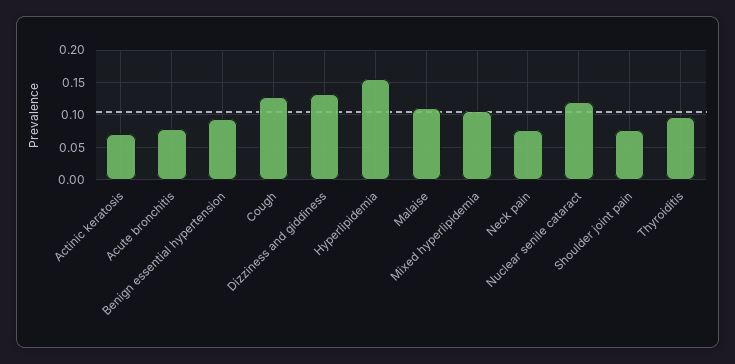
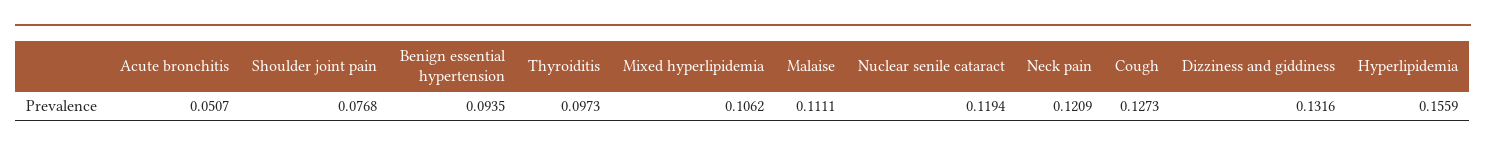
  {
-   "Actinic keratosis": 0.07,
-   "Acute bronchitis": 0.08,
+   "Acute bronchitis": 0.0507,
    "Benign essential hypertension": 0.0935,
    "Cough": 0.1273,
    "Dizziness and giddiness": 0.1316,
    "Hyperlipidemia": 0.1559,
    "Malaise": 0.1111,
    "Mixed hyperlipidemia": 0.1062,
-   "Neck pain": 0.08,
+   "Neck pain": 0.1209,
    "Nuclear senile cataract": 0.1194,
    "Shoulder joint pain": 0.0768,
    "Thyroiditis": 0.0973
  }

